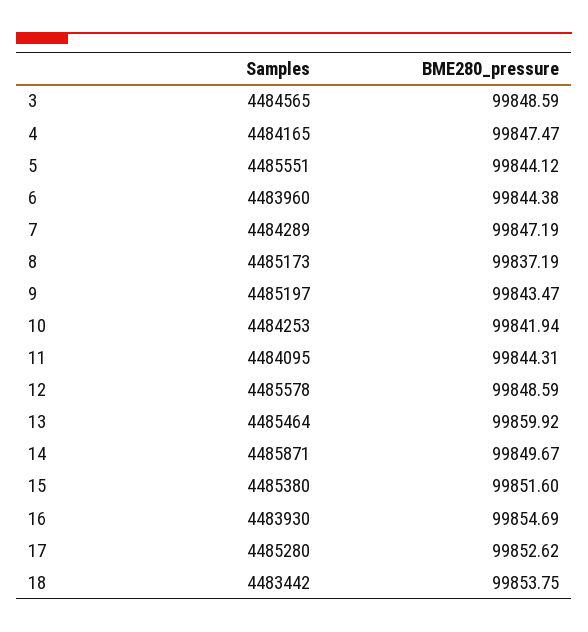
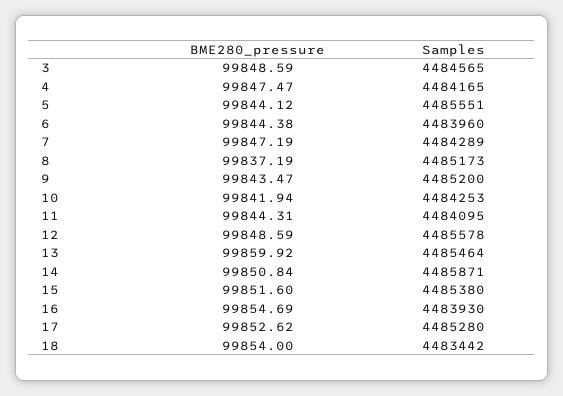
  {
    "Samples": {
      "3": 4484565,
      "4": 4484165,
      "5": 4485551,
      "6": 4483960,
      "7": 4484289,
      "8": 4485173,
-     "9": 4485197,
+     "9": 4485200,
      "10": 4484253,
      "11": 4484095,
      "12": 4485578,
      "13": 4485464,
      "14": 4485871,
      "15": 4485380,
      "16": 4483930,
      "17": 4485280,
      "18": 4483442
    },
    "BME280_pressure": {
      "3": 99848.59,
      "4": 99847.47,
      "5": 99844.12,
      "6": 99844.38,
      "7": 99847.19,
      "8": 99837.19,
      "9": 99843.47,
      "10": 99841.94,
      "11": 99844.31,
      "12": 99848.59,
      "13": 99859.92,
-     "14": 99849.67,
+     "14": 99850.84,
      "15": 99851.6,
      "16": 99854.69,
      "17": 99852.62,
-     "18": 99853.75
+     "18": 99854
    }
  }

